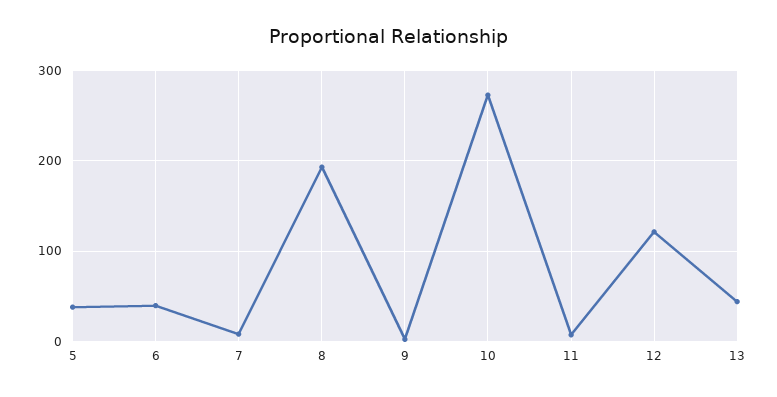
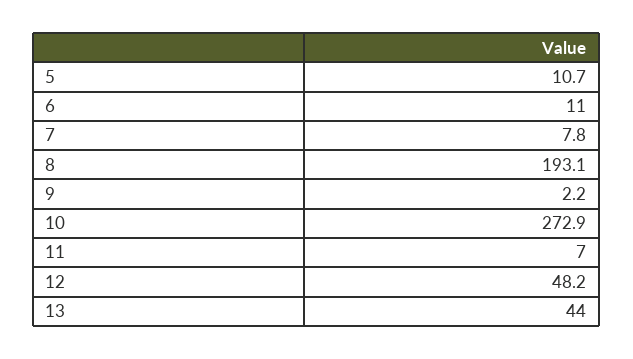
  {
-   "5": 40,
+   "5": 10.7,
-   "6": 40,
+   "6": 11,
    "7": 7.8,
    "8": 193.1,
    "9": 2.2,
    "10": 272.9,
    "11": 7,
-   "12": 120,
+   "12": 48.2,
    "13": 44
  }

